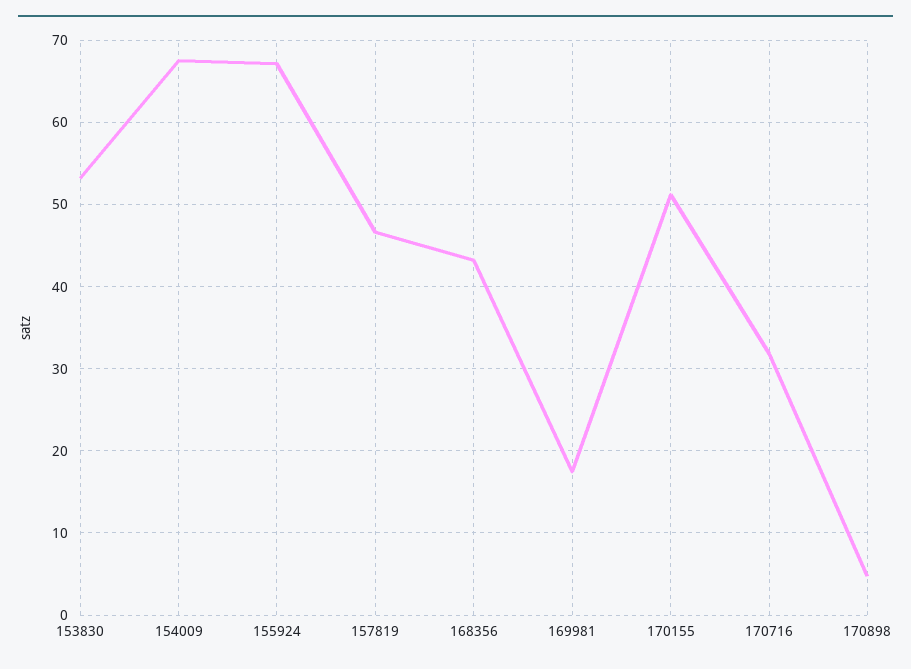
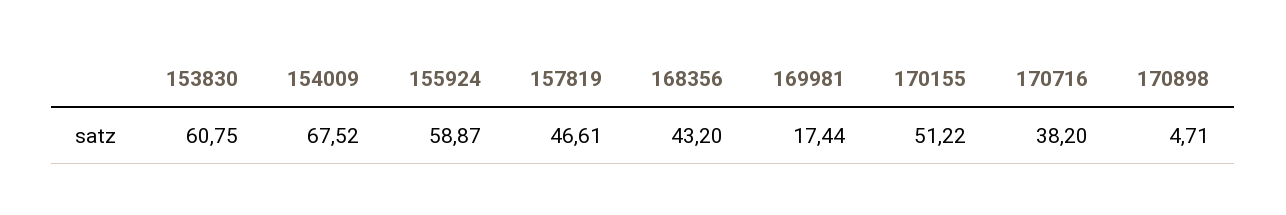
  {
-   "153830": 53,
+   "153830": 60.75,
    "154009": 67.52,
-   "155924": 67,
+   "155924": 58.87,
    "157819": 46.61,
    "168356": 43.2,
    "169981": 17.44,
    "170155": 51.22,
-   "170716": 32,
+   "170716": 38.2,
    "170898": 4.71
  }

